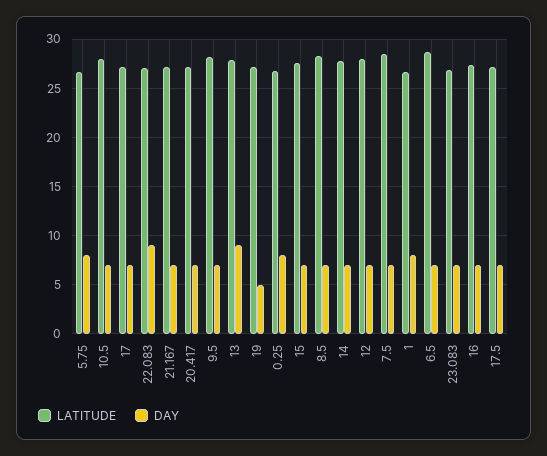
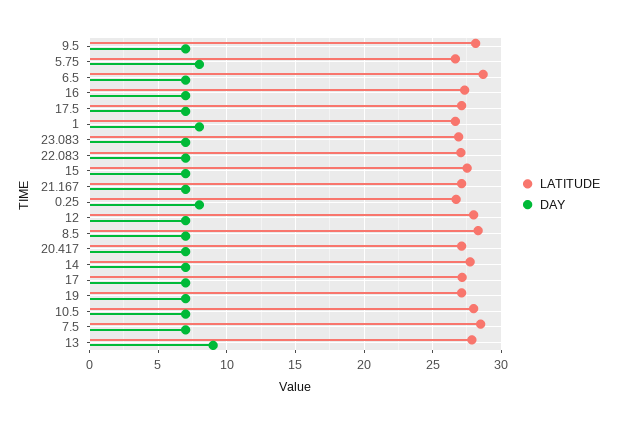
  {
    "LATITUDE": {
      "5.75": 26.5,
      "10.5": 28,
      "17": 27,
      "22.083": 27,
      "21.167": 27,
      "20.417": 27,
      "9.5": 28,
      "13": 28,
      "19": 27,
      "0.25": 26.5,
      "15": 27.5,
      "8.5": 28.5,
      "14": 27.5,
      "12": 28,
      "7.5": 28.5,
      "1": 26.5,
      "6.5": 28.5,
      "23.083": 27,
      "16": 27.5,
      "17.5": 27
    },
    "DAY": {
      "5.75": 8,
      "10.5": 7,
      "17": 7,
-     "22.083": 9,
+     "22.083": 7,
      "21.167": 7,
      "20.417": 7,
      "9.5": 7,
      "13": 9,
-     "19": 5,
+     "19": 7,
      "0.25": 8,
      "15": 7,
      "8.5": 7,
      "14": 7,
      "12": 7,
      "7.5": 7,
      "1": 8,
      "6.5": 7,
      "23.083": 7,
      "16": 7,
      "17.5": 7
    }
  }

